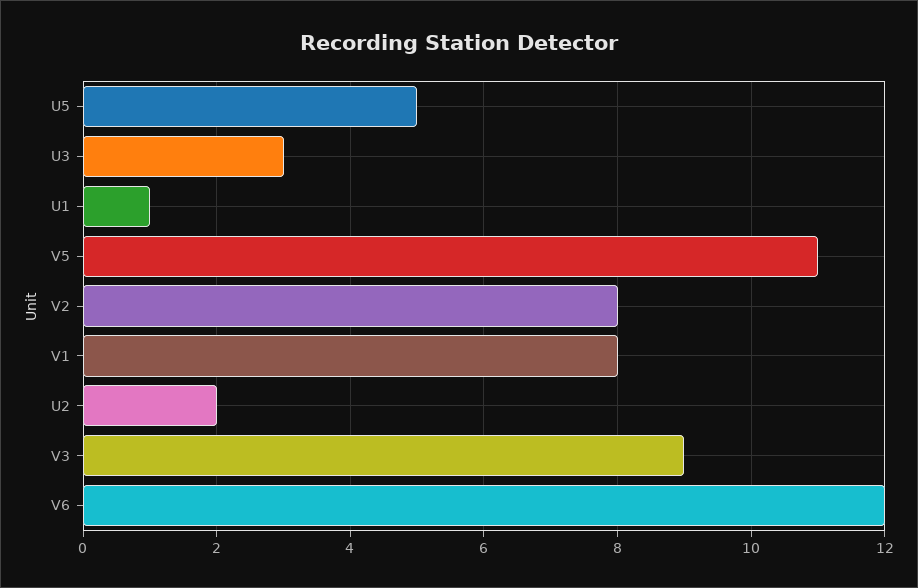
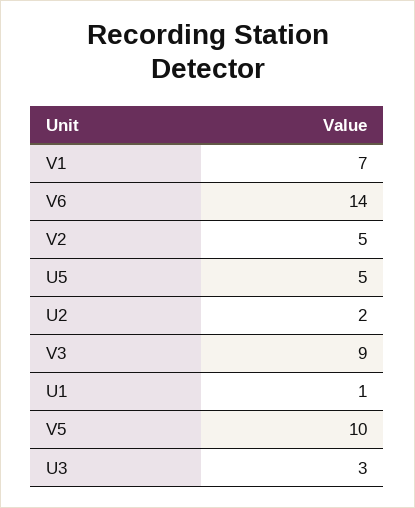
  {
    "U5": 5,
    "U3": 3,
    "U1": 1,
-   "V5": 11,
+   "V5": 10,
-   "V2": 8,
+   "V2": 5,
-   "V1": 8,
+   "V1": 7,
    "U2": 2,
    "V3": 9,
-   "V6": 12
+   "V6": 14
  }

